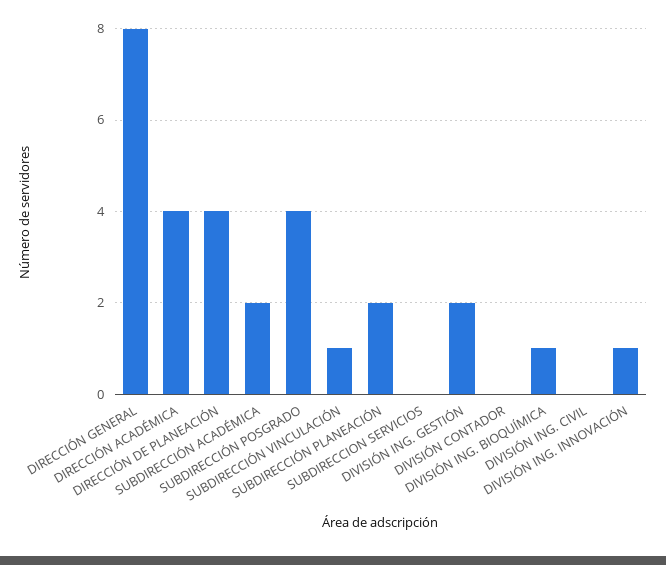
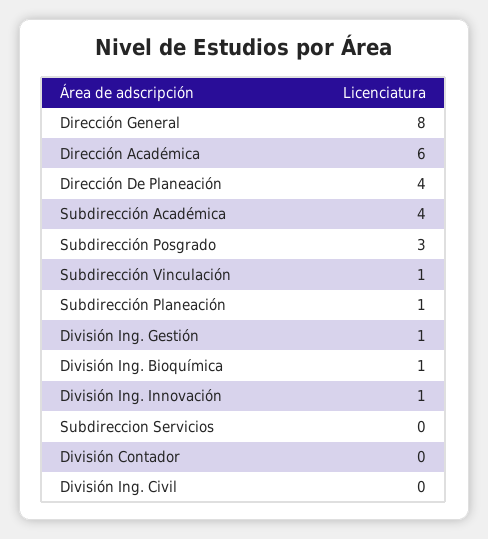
  {
    "DIRECCIÓN GENERAL": 8,
-   "DIRECCIÓN ACADÉMICA": 4,
+   "DIRECCIÓN ACADÉMICA": 6,
    "DIRECCIÓN DE PLANEACIÓN": 4,
-   "SUBDIRECCIÓN ACADÉMICA": 2,
+   "SUBDIRECCIÓN ACADÉMICA": 4,
-   "SUBDIRECCIÓN POSGRADO": 4,
+   "SUBDIRECCIÓN POSGRADO": 3,
    "SUBDIRECCIÓN VINCULACIÓN": 1,
-   "SUBDIRECCIÓN PLANEACIÓN": 2,
+   "SUBDIRECCIÓN PLANEACIÓN": 1,
    "SUBDIRECCION SERVICIOS": 0,
-   "DIVISIÓN ING. GESTIÓN": 2,
+   "DIVISIÓN ING. GESTIÓN": 1,
    "DIVISIÓN CONTADOR": 0,
    "DIVISIÓN ING. BIOQUÍMICA": 1,
    "DIVISIÓN ING. CIVIL": 0,
    "DIVISIÓN ING. INNOVACIÓN": 1
  }

